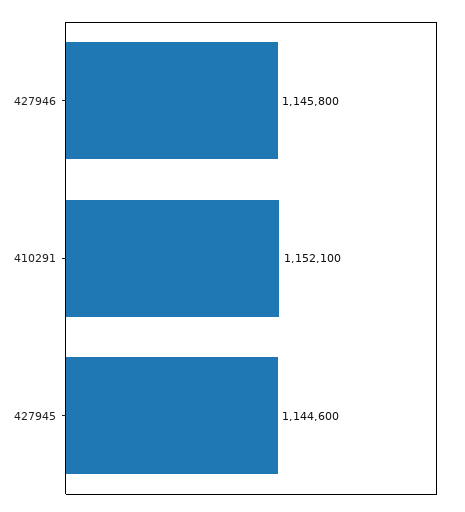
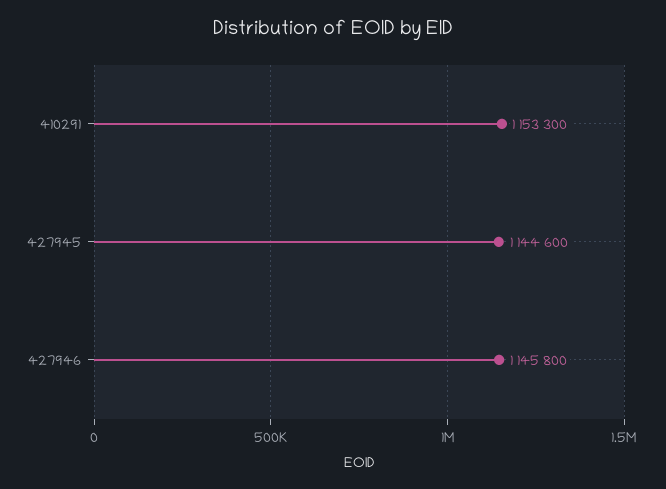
  {
    "427946": 1145800,
-   "410291": 1152100,
+   "410291": 1153300,
    "427945": 1144600
  }

